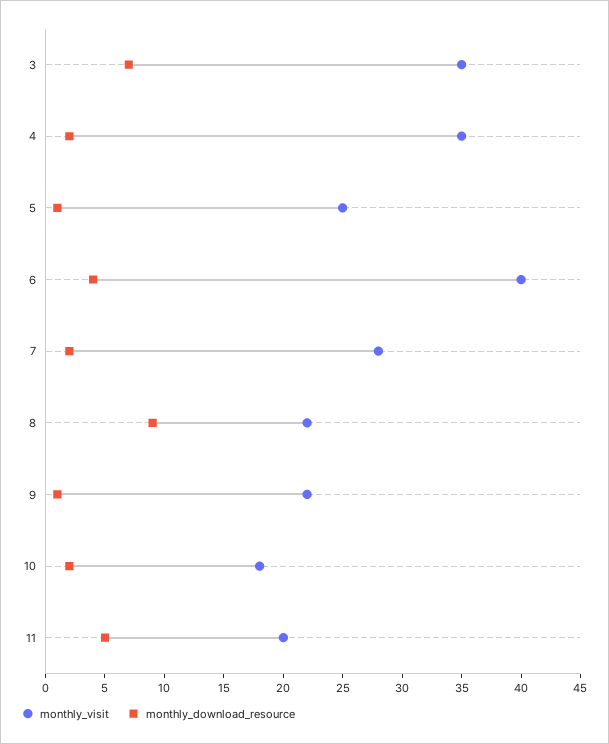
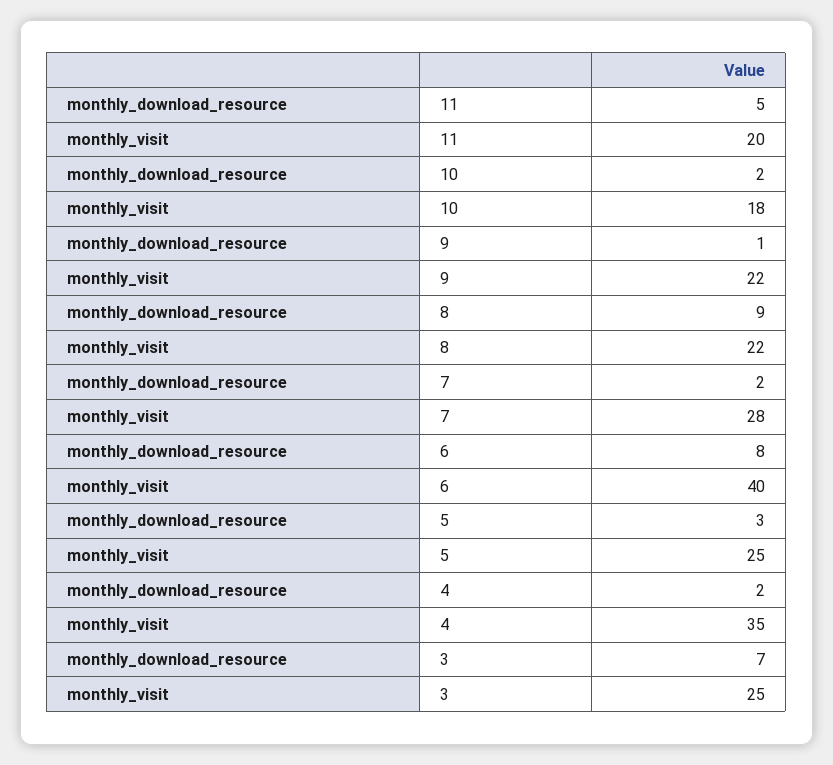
  {
    "monthly_visit": {
-     "3": 35,
+     "3": 25,
      "4": 35,
      "5": 25,
      "6": 40,
      "7": 28,
      "8": 22,
      "9": 22,
      "10": 18,
      "11": 20
    },
    "monthly_download_resource": {
      "3": 7,
      "4": 2,
-     "5": 1,
+     "5": 3,
-     "6": 4,
+     "6": 8,
      "7": 2,
      "8": 9,
      "9": 1,
      "10": 2,
      "11": 5
    }
  }

